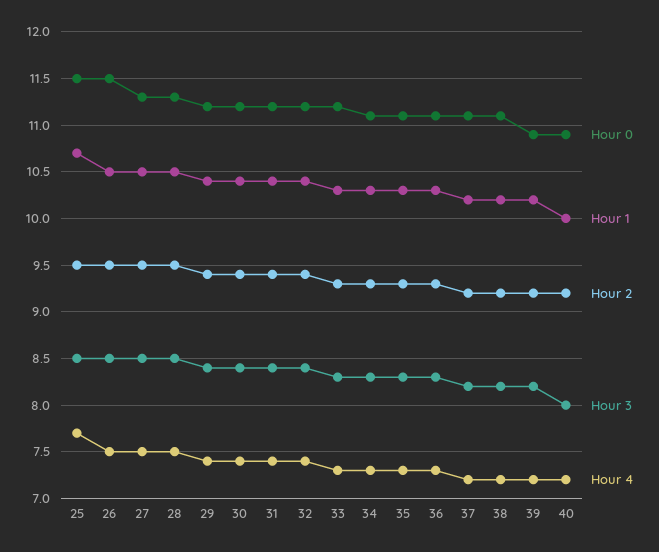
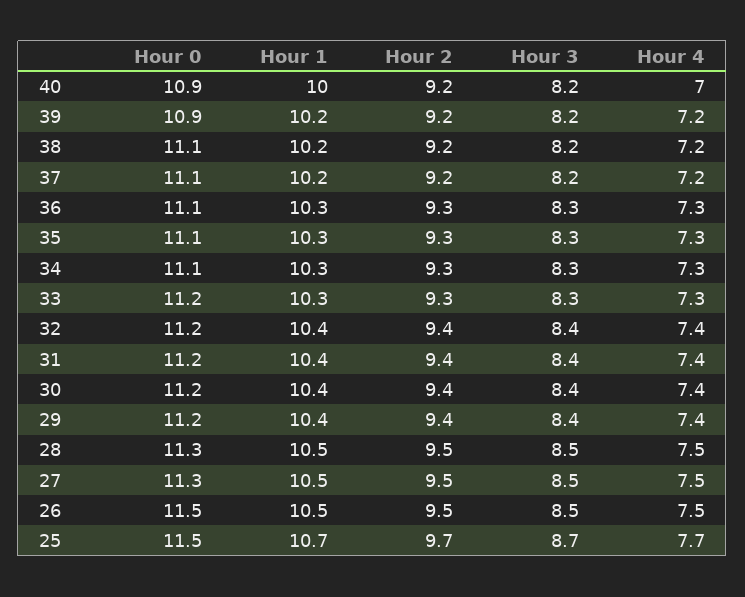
  {
    "Hour 0": {
      "25": 11.5,
      "26": 11.5,
      "27": 11.3,
      "28": 11.3,
      "29": 11.2,
      "30": 11.2,
      "31": 11.2,
      "32": 11.2,
      "33": 11.2,
      "34": 11.1,
      "35": 11.1,
      "36": 11.1,
      "37": 11.1,
      "38": 11.1,
      "39": 10.9,
      "40": 10.9
    },
    "Hour 1": {
      "25": 10.7,
      "26": 10.5,
      "27": 10.5,
      "28": 10.5,
      "29": 10.4,
      "30": 10.4,
      "31": 10.4,
      "32": 10.4,
      "33": 10.3,
      "34": 10.3,
      "35": 10.3,
      "36": 10.3,
      "37": 10.2,
      "38": 10.2,
      "39": 10.2,
      "40": 10
    },
    "Hour 2": {
-     "25": 9.5,
+     "25": 9.7,
      "26": 9.5,
      "27": 9.5,
      "28": 9.5,
      "29": 9.4,
      "30": 9.4,
      "31": 9.4,
      "32": 9.4,
      "33": 9.3,
      "34": 9.3,
      "35": 9.3,
      "36": 9.3,
      "37": 9.2,
      "38": 9.2,
      "39": 9.2,
      "40": 9.2
    },
    "Hour 3": {
-     "25": 8.5,
+     "25": 8.7,
      "26": 8.5,
      "27": 8.5,
      "28": 8.5,
      "29": 8.4,
      "30": 8.4,
      "31": 8.4,
      "32": 8.4,
      "33": 8.3,
      "34": 8.3,
      "35": 8.3,
      "36": 8.3,
      "37": 8.2,
      "38": 8.2,
      "39": 8.2,
-     "40": 8
+     "40": 8.2
    },
    "Hour 4": {
      "25": 7.7,
      "26": 7.5,
      "27": 7.5,
      "28": 7.5,
      "29": 7.4,
      "30": 7.4,
      "31": 7.4,
      "32": 7.4,
      "33": 7.3,
      "34": 7.3,
      "35": 7.3,
      "36": 7.3,
      "37": 7.2,
      "38": 7.2,
      "39": 7.2,
-     "40": 7.2
+     "40": 7
    }
  }

